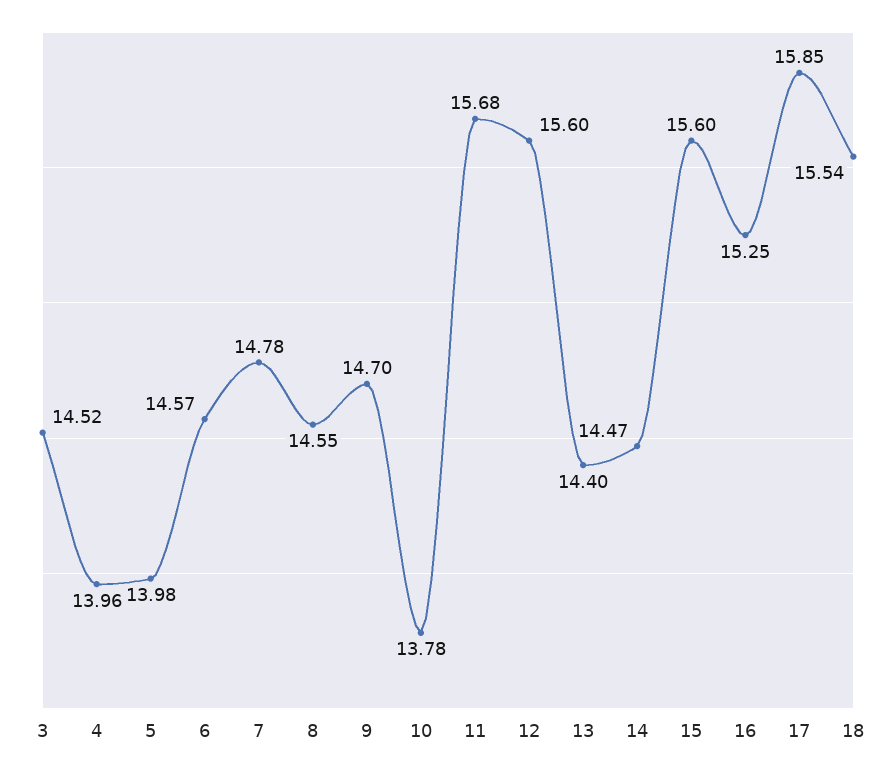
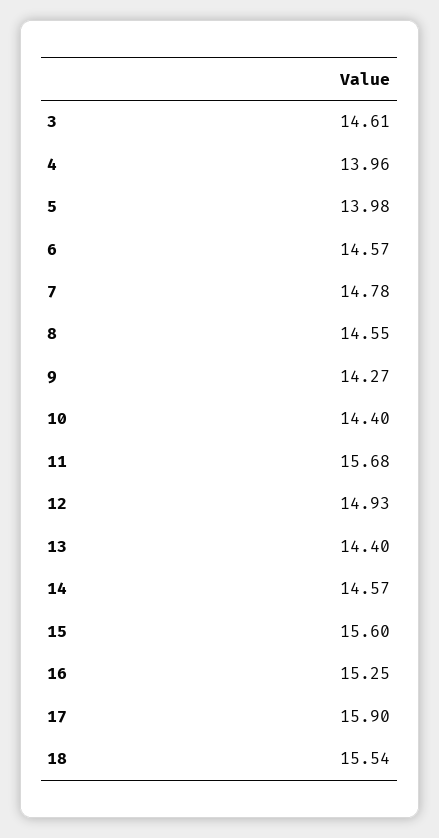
  {
-   "3": 14.52,
+   "3": 14.61,
    "4": 13.96,
    "5": 13.98,
    "6": 14.57,
    "7": 14.78,
    "8": 14.55,
-   "9": 14.7,
+   "9": 14.27,
-   "10": 13.78,
+   "10": 14.4,
    "11": 15.68,
-   "12": 15.6,
+   "12": 14.93,
    "13": 14.4,
-   "14": 14.47,
+   "14": 14.57,
    "15": 15.6,
    "16": 15.25,
-   "17": 15.85,
+   "17": 15.9,
    "18": 15.54
  }

